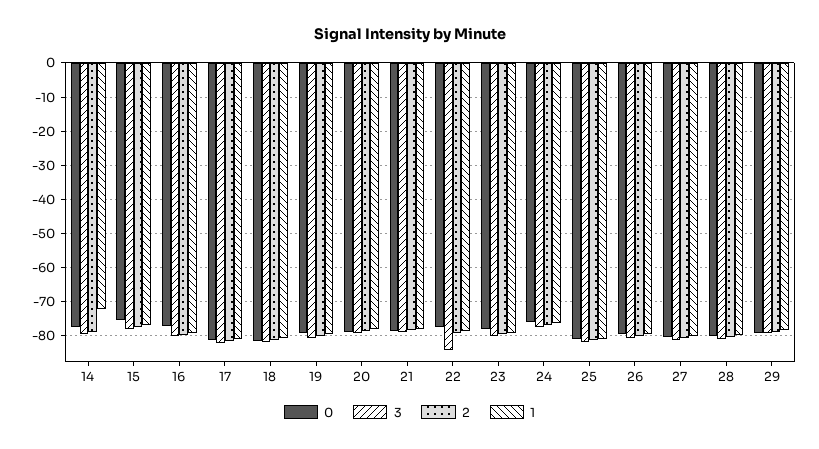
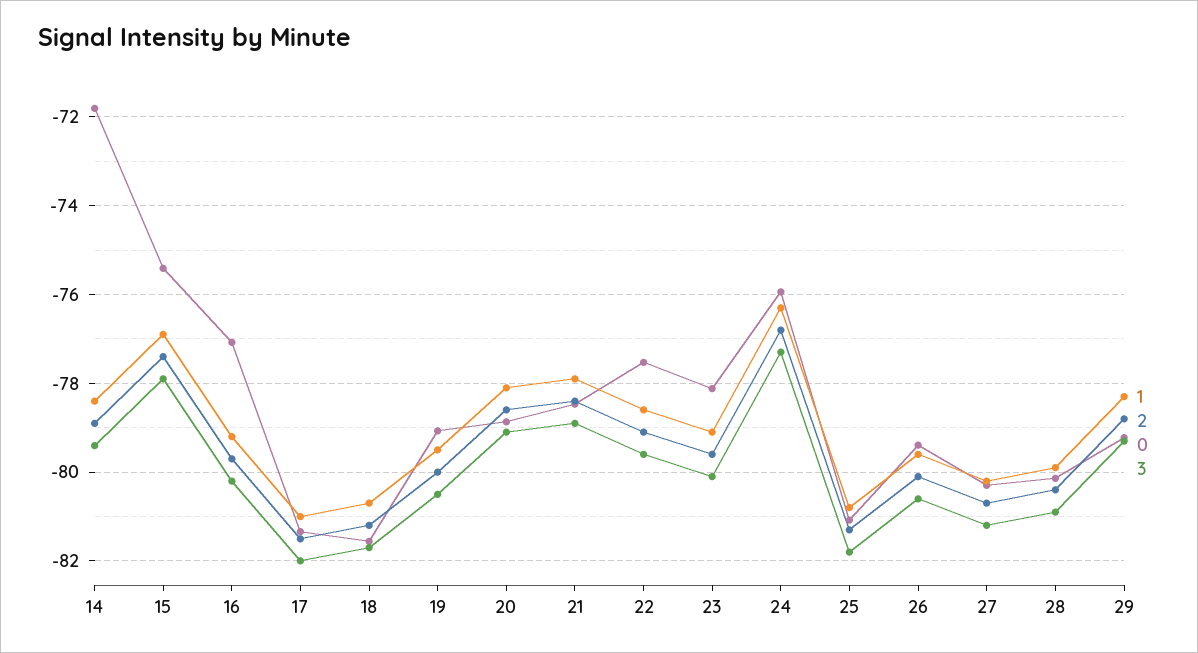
  {
    "0": {
-     "14": -78,
+     "14": -71.8,
      "15": -75.4,
      "16": -77,
      "17": -81.4,
      "18": -81.6,
      "19": -79,
      "20": -78.8,
      "21": -78.4,
      "22": -77.6,
      "23": -78.2,
      "24": -76,
      "25": -81,
      "26": -79.4,
      "27": -80.4,
      "28": -80.2,
      "29": -79.2
    },
    "3": {
      "14": -79.4,
      "15": -78,
      "16": -80.2,
      "17": -82,
      "18": -81.8,
      "19": -80.6,
      "20": -79.2,
      "21": -79,
-     "22": -84,
+     "22": -79.6,
      "23": -80.2,
      "24": -77.4,
      "25": -81.8,
      "26": -80.6,
      "27": -81.2,
      "28": -81,
      "29": -79.4
    },
    "2": {
      "14": -79,
      "15": -77.4,
      "16": -79.8,
      "17": -81.6,
      "18": -81.2,
      "19": -80,
      "20": -78.6,
      "21": -78.4,
      "22": -79.2,
      "23": -79.6,
      "24": -76.8,
      "25": -81.4,
      "26": -80.2,
      "27": -80.8,
      "28": -80.4,
      "29": -78.8
    },
    "1": {
-     "14": -72,
+     "14": -78.4,
      "15": -77,
      "16": -79.2,
      "17": -81,
      "18": -80.8,
      "19": -79.6,
      "20": -78.2,
      "21": -78,
      "22": -78.6,
      "23": -79.2,
      "24": -76.4,
      "25": -80.8,
      "26": -79.6,
      "27": -80.2,
      "28": -80,
      "29": -78.4
    }
  }

